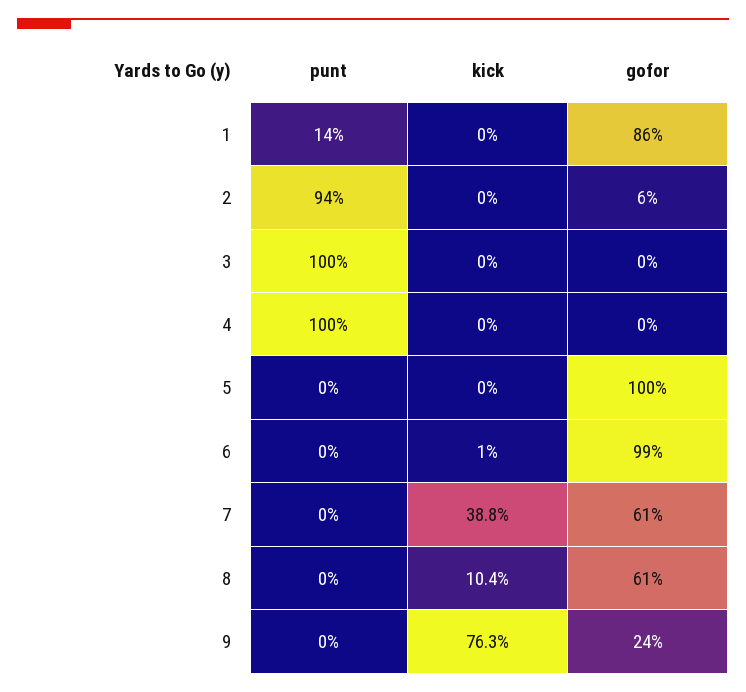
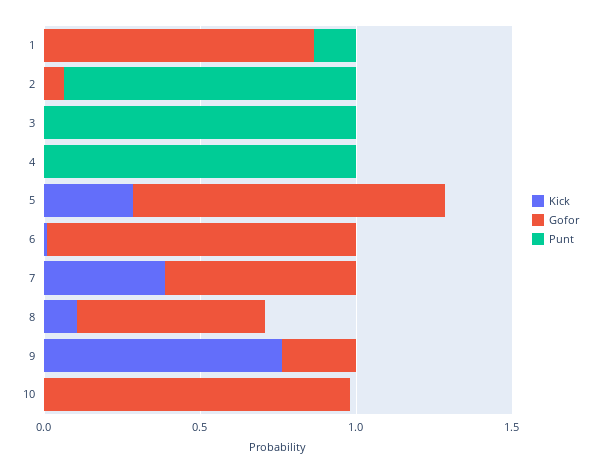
  {
    "punt": {
      "1": 0.14,
      "2": 0.94,
      "3": 1,
      "4": 1,
      "5": 0,
      "6": 0,
      "7": 0,
      "8": 0,
-     "9": 0
+     "9": 0,
+     "10": 0
    },
    "kick": {
      "1": 0,
      "2": 0,
      "3": 0,
      "4": 0,
-     "5": 0,
+     "5": 0.3,
      "6": 0.01,
      "7": 0.388,
      "8": 0.104,
-     "9": 0.763
+     "9": 0.763,
+     "10": 0
    },
    "gofor": {
      "1": 0.86,
      "2": 0.06,
      "3": 0,
      "4": 0,
      "5": 1,
      "6": 0.99,
      "7": 0.61,
      "8": 0.61,
-     "9": 0.24
+     "9": 0.24,
+     "10": 1
    }
  }

